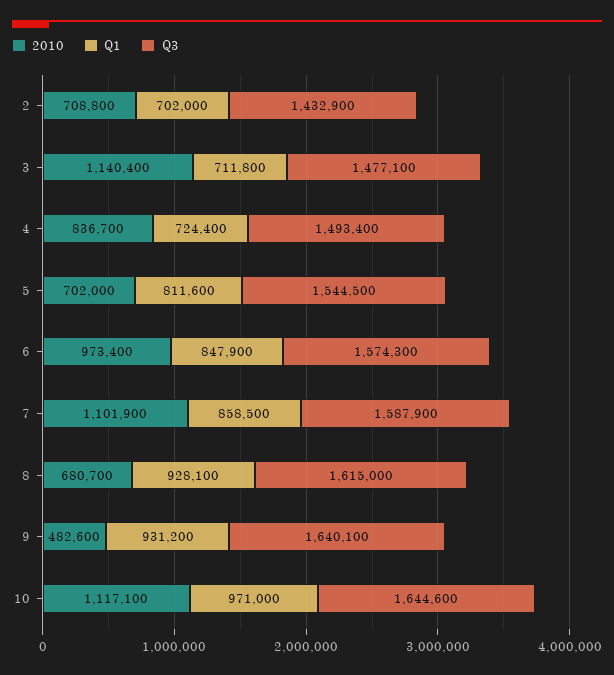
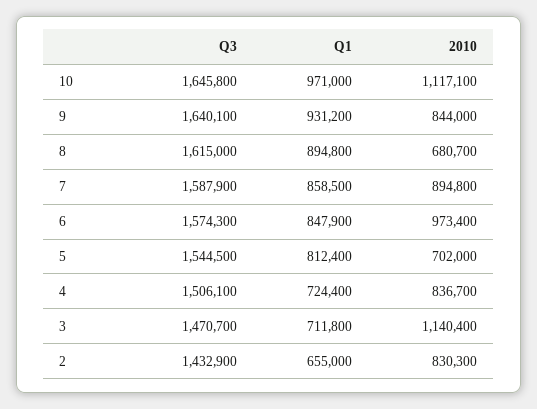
  {
    "2010": {
-     "2": 708800,
+     "2": 830300,
      "3": 1140400,
      "4": 836700,
      "5": 702000,
      "6": 973400,
-     "7": 1101900,
+     "7": 894800,
      "8": 680700,
-     "9": 482600,
+     "9": 844000,
      "10": 1117100
    },
    "Q1": {
-     "2": 702000,
+     "2": 655000,
      "3": 711800,
      "4": 724400,
-     "5": 811600,
+     "5": 812400,
      "6": 847900,
      "7": 858500,
-     "8": 928100,
+     "8": 894800,
      "9": 931200,
      "10": 971000
    },
    "Q3": {
      "2": 1432900,
-     "3": 1477100,
+     "3": 1470700,
-     "4": 1493400,
+     "4": 1506100,
      "5": 1544500,
      "6": 1574300,
      "7": 1587900,
      "8": 1615000,
      "9": 1640100,
-     "10": 1644600
+     "10": 1645800
    }
  }

